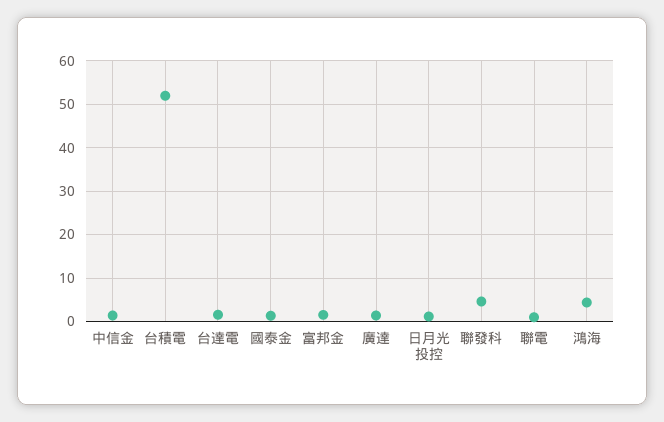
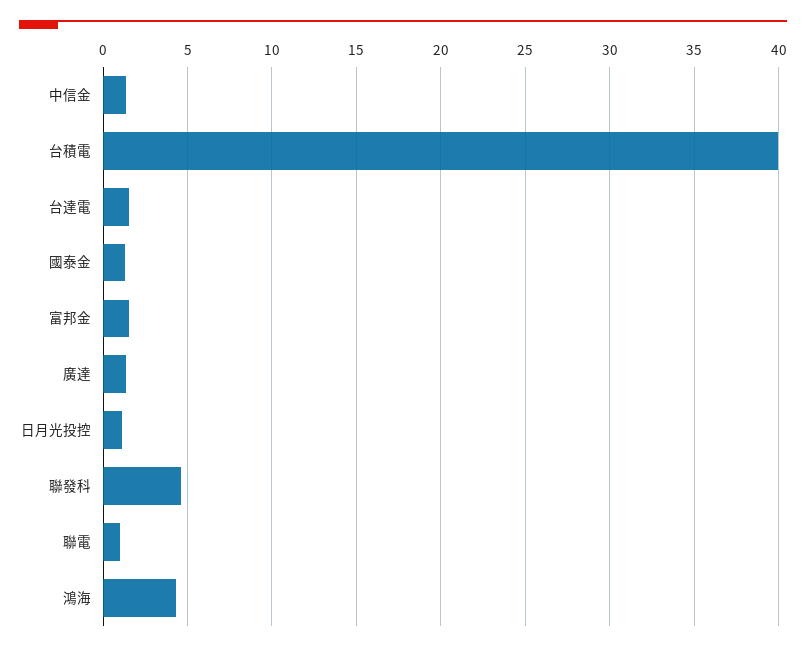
  {
    "中信金": 1.5,
-   "台積電": 52,
+   "台積電": 40,
    "台達電": 1.5,
    "國泰金": 1.5,
    "富邦金": 1.5,
    "廣達": 1.5,
    "日月光投控": 1,
    "聯發科": 4.5,
    "聯電": 1,
    "鴻海": 4.5
  }

